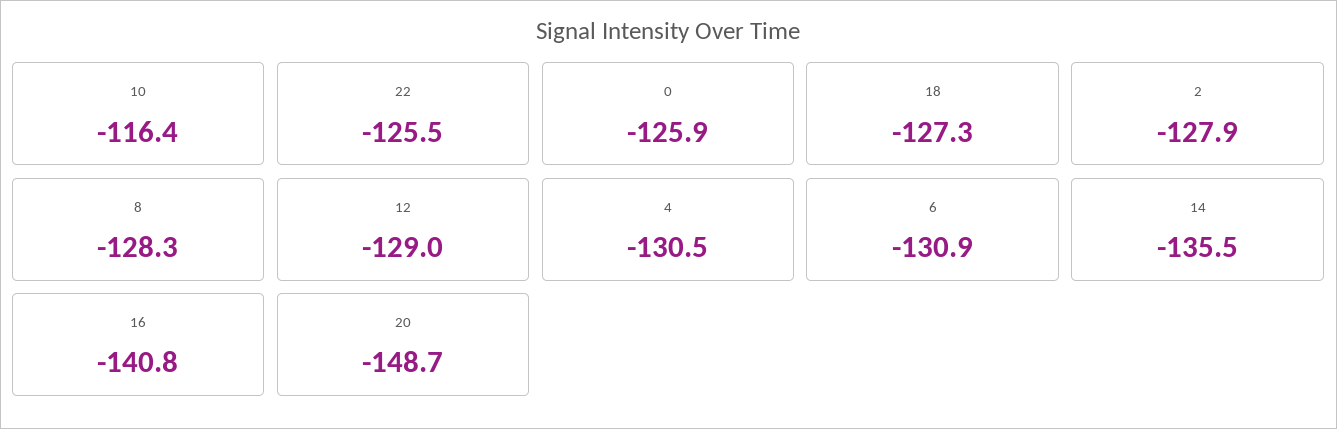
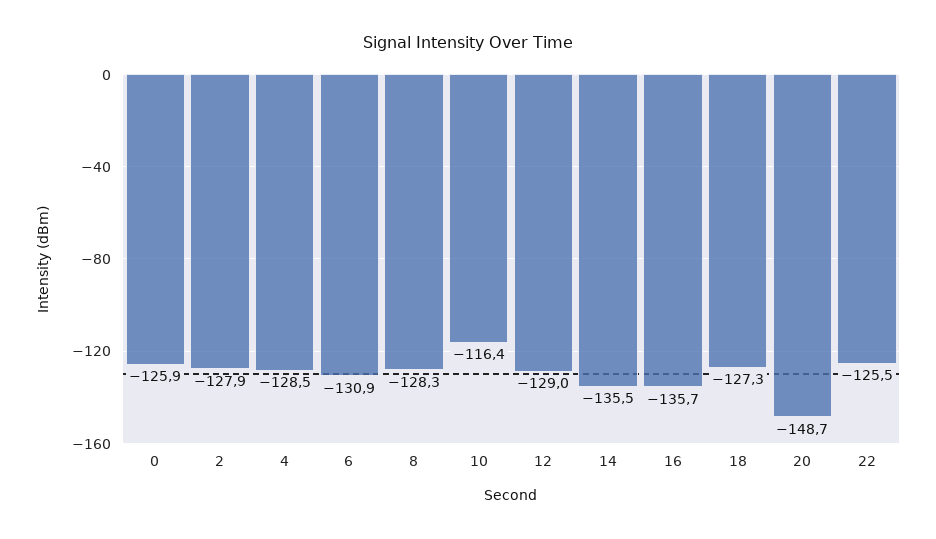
  {
    "10": -116.4,
    "22": -125.5,
    "0": -125.9,
    "18": -127.3,
    "2": -127.9,
    "8": -128.3,
    "12": -129,
-   "4": -130.5,
+   "4": -128.5,
    "6": -130.9,
    "14": -135.5,
-   "16": -140.8,
+   "16": -135.7,
    "20": -148.7
  }

